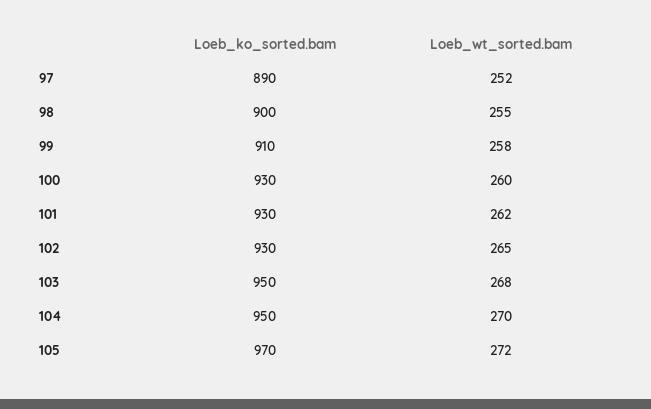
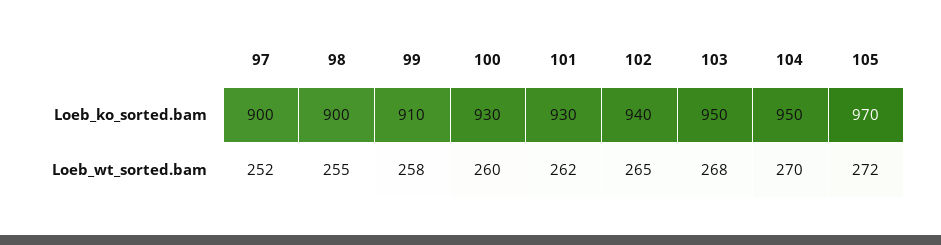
  {
    "Loeb_ko_sorted.bam": {
-     "97": 890,
+     "97": 900,
      "98": 900,
      "99": 910,
      "100": 930,
      "101": 930,
-     "102": 930,
+     "102": 940,
      "103": 950,
      "104": 950,
      "105": 970
    },
    "Loeb_wt_sorted.bam": {
      "97": 252,
      "98": 255,
      "99": 258,
      "100": 260,
      "101": 262,
      "102": 265,
      "103": 268,
      "104": 270,
      "105": 272
    }
  }

